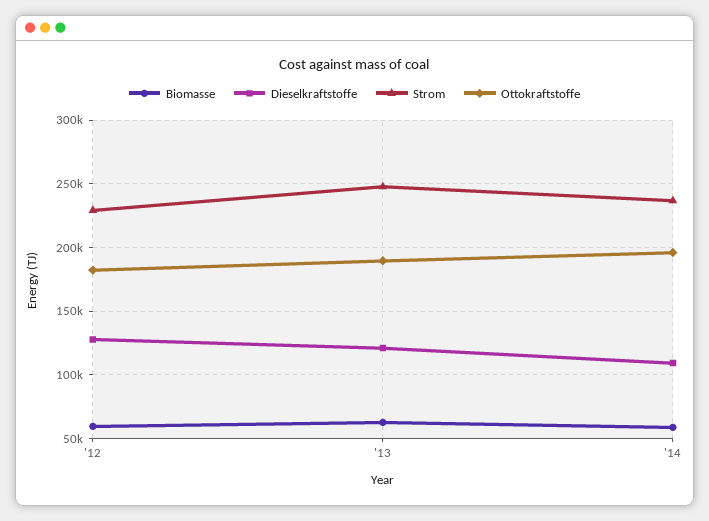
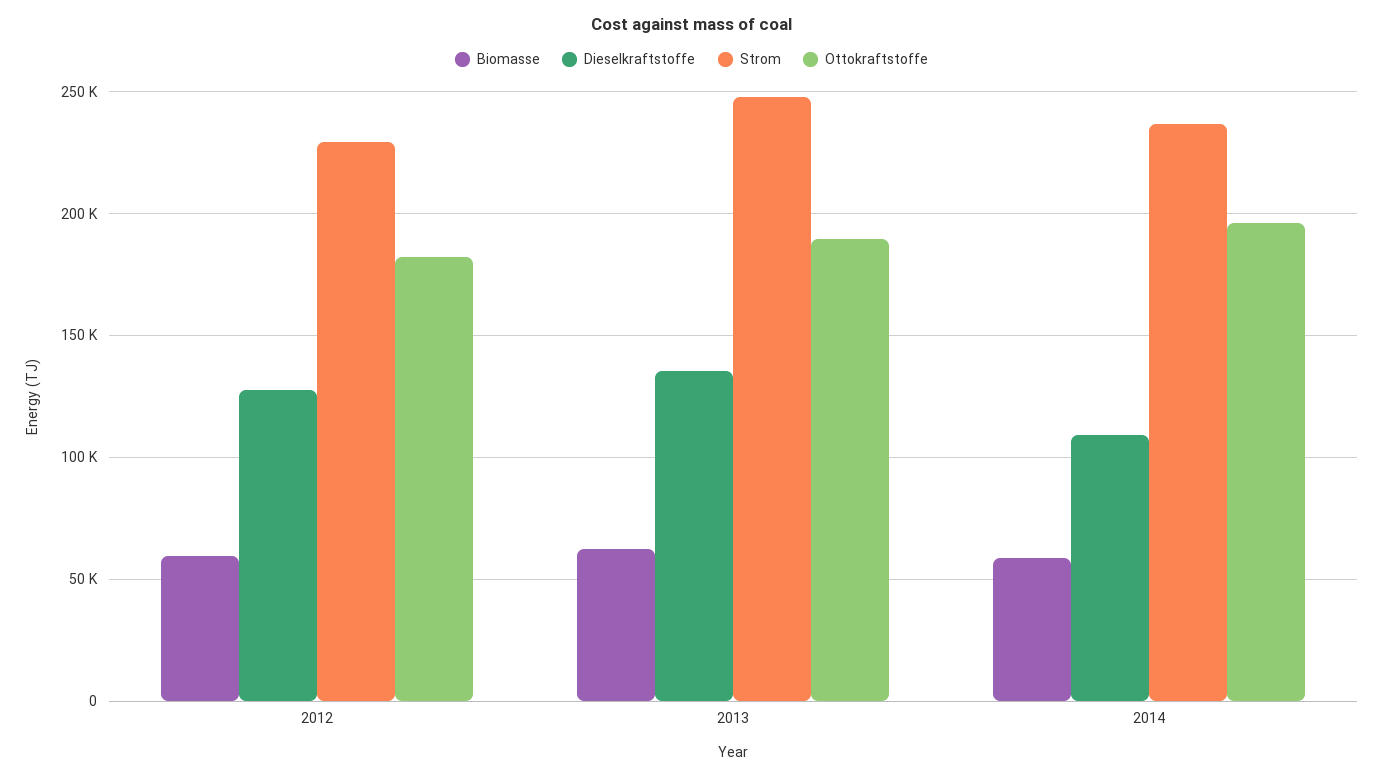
  {
    "Biomasse": {
      "'12": 60000,
      "'13": 65000,
      "'14": 60000
    },
    "Dieselkraftstoffe": {
      "'12": 130000,
-     "'13": 120000,
+     "'13": 135000,
      "'14": 110000
    },
    "Strom": {
      "'12": 230000,
      "'13": 250000,
      "'14": 235000
    },
    "Ottokraftstoffe": {
      "'12": 180000,
      "'13": 190000,
      "'14": 195000
    }
  }

